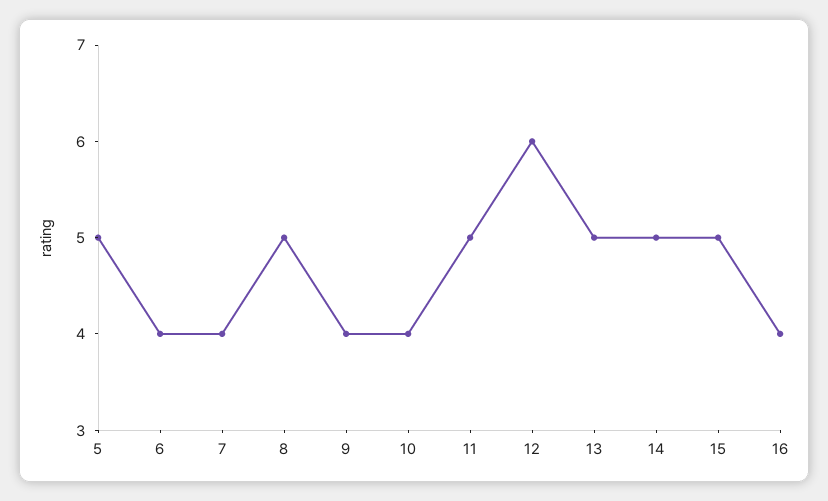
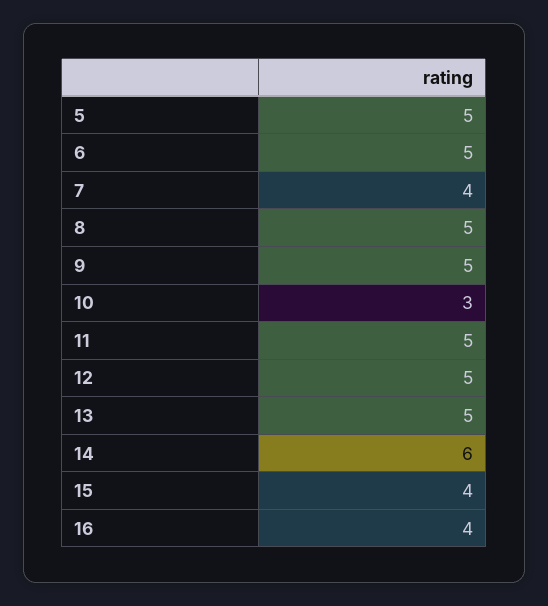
  {
    "5": 5,
-   "6": 4,
+   "6": 5,
    "7": 4,
    "8": 5,
-   "9": 4,
+   "9": 5,
-   "10": 4,
+   "10": 3,
    "11": 5,
-   "12": 6,
+   "12": 5,
    "13": 5,
-   "14": 5,
+   "14": 6,
-   "15": 5,
+   "15": 4,
    "16": 4
  }

